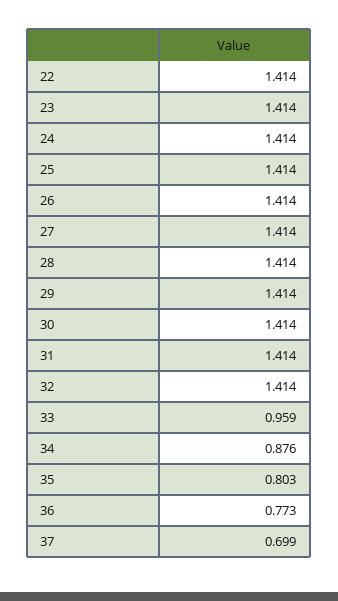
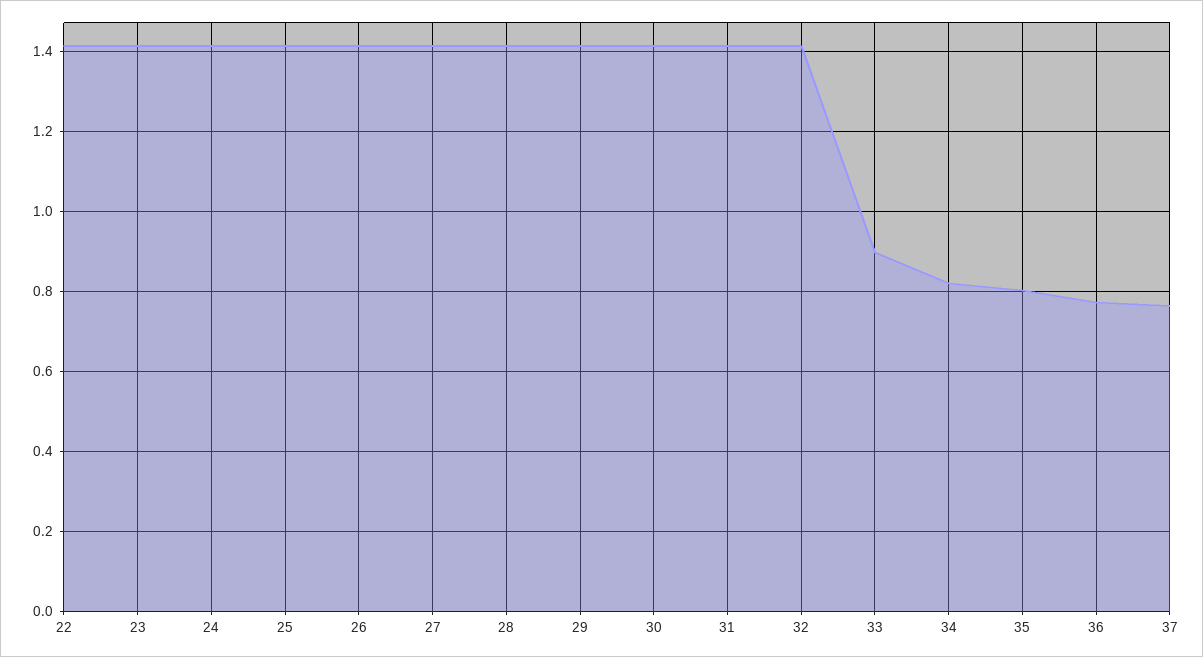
  {
    "22": 1.414,
    "23": 1.414,
    "24": 1.414,
    "25": 1.414,
    "26": 1.414,
    "27": 1.414,
    "28": 1.414,
    "29": 1.414,
    "30": 1.414,
    "31": 1.414,
    "32": 1.414,
-   "33": 0.959,
+   "33": 0.9,
-   "34": 0.876,
+   "34": 0.82,
    "35": 0.803,
    "36": 0.773,
-   "37": 0.699
+   "37": 0.76
  }

